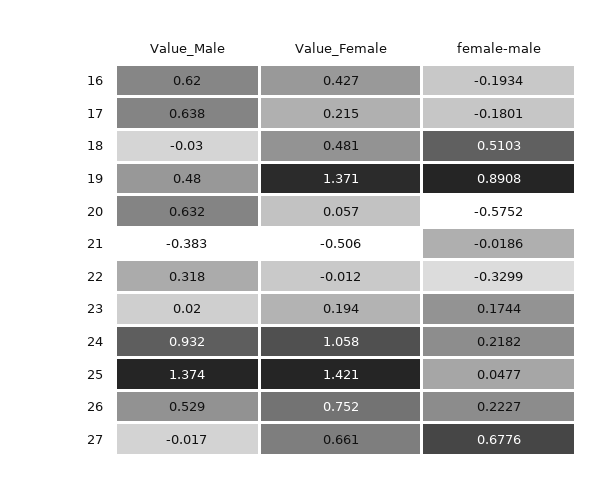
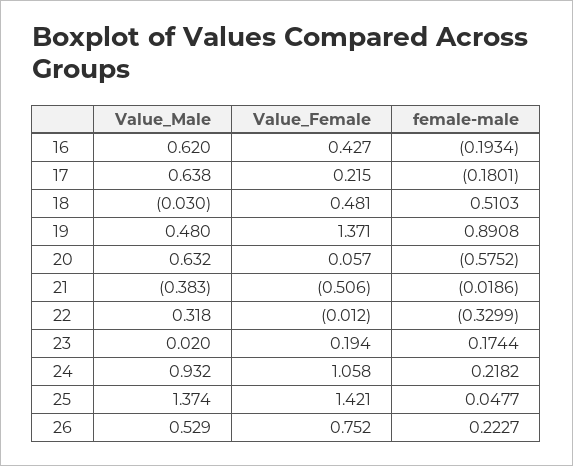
  {
    "Value_Male": {
      "16": 0.62,
      "17": 0.638,
      "18": -0.03,
      "19": 0.48,
      "20": 0.632,
      "21": -0.383,
      "22": 0.318,
      "23": 0.02,
      "24": 0.932,
      "25": 1.374,
-     "26": 0.529,
+     "26": 0.529
-     "27": -0.017
    },
    "Value_Female": {
      "16": 0.427,
      "17": 0.215,
      "18": 0.481,
      "19": 1.371,
      "20": 0.057,
      "21": -0.506,
      "22": -0.012,
      "23": 0.194,
      "24": 1.058,
      "25": 1.421,
-     "26": 0.752,
+     "26": 0.752
-     "27": 0.661
    },
    "female-male": {
      "16": -0.1934,
      "17": -0.1801,
      "18": 0.5103,
      "19": 0.8908,
      "20": -0.5752,
      "21": -0.0186,
      "22": -0.3299,
      "23": 0.1744,
      "24": 0.2182,
      "25": 0.0477,
-     "26": 0.2227,
+     "26": 0.2227
-     "27": 0.6776
    }
  }

